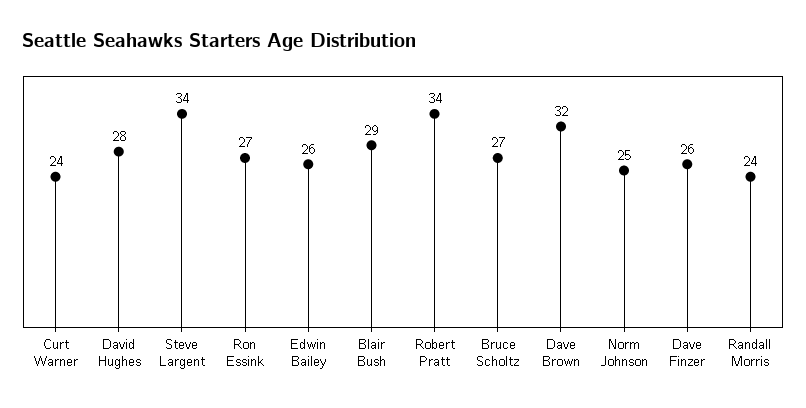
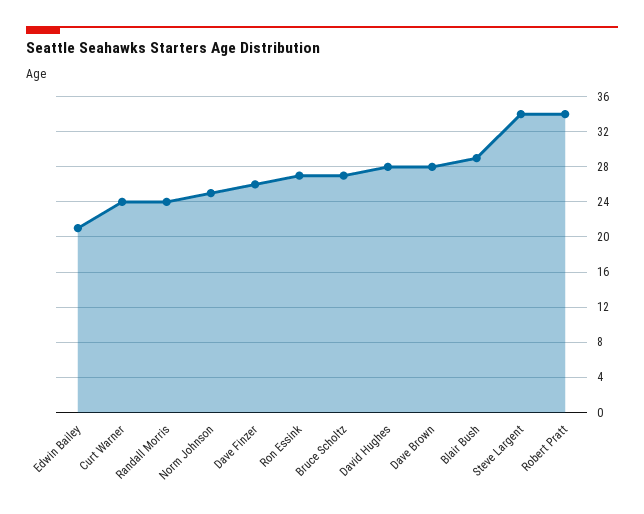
  {
    "Curt Warner": 24,
    "David Hughes": 28,
    "Steve Largent": 34,
    "Ron Essink": 27,
-   "Edwin Bailey": 26,
+   "Edwin Bailey": 21,
    "Blair Bush": 29,
    "Robert Pratt": 34,
    "Bruce Scholtz": 27,
-   "Dave Brown": 32,
+   "Dave Brown": 28,
    "Norm Johnson": 25,
    "Dave Finzer": 26,
    "Randall Morris": 24
  }

